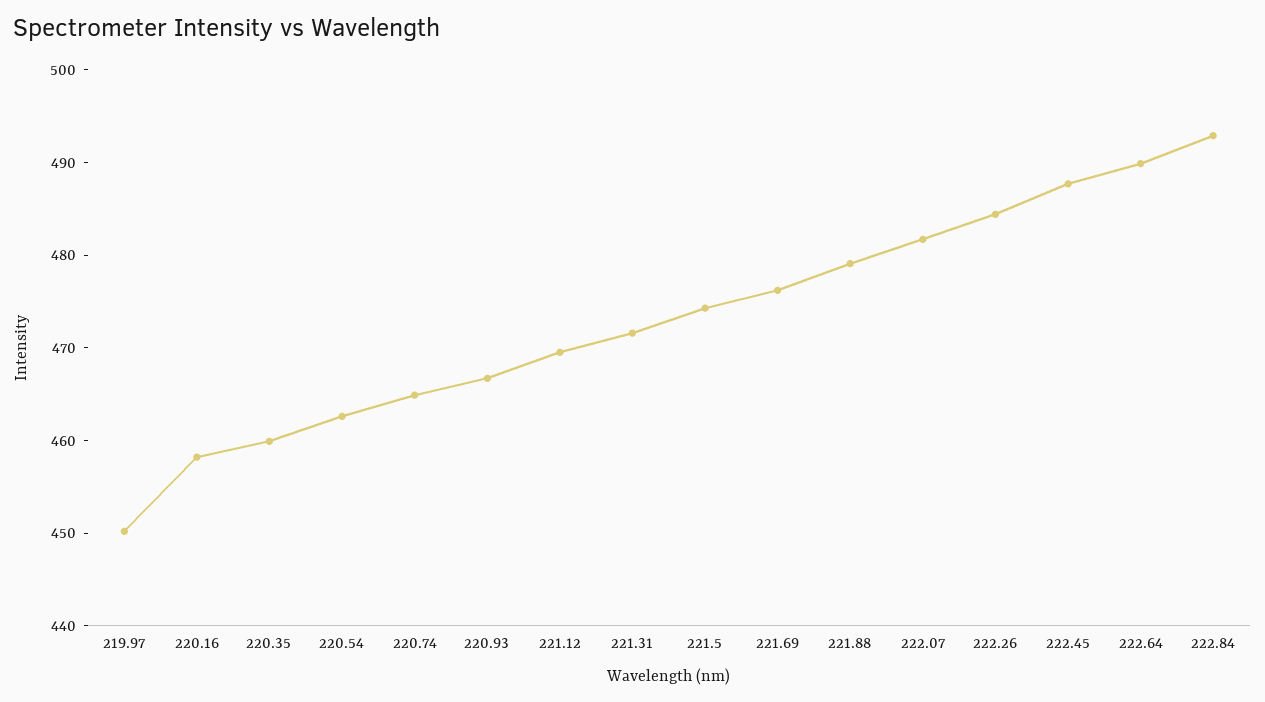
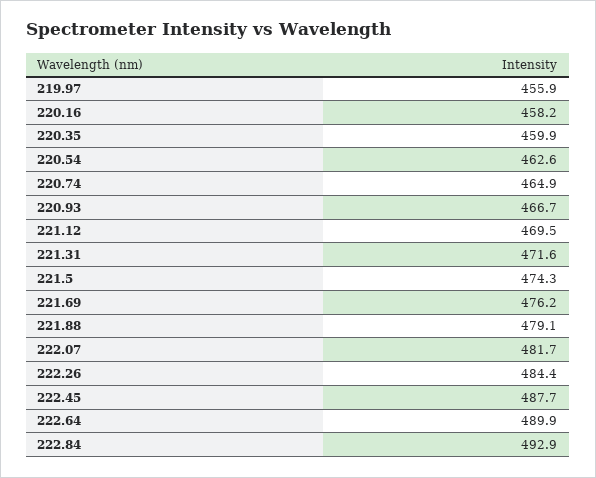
  {
-   "219.97": 450,
+   "219.97": 455.9,
    "220.16": 458.2,
    "220.35": 459.9,
    "220.54": 462.6,
    "220.74": 464.9,
    "220.93": 466.7,
    "221.12": 469.5,
    "221.31": 471.6,
    "221.5": 474.3,
    "221.69": 476.2,
    "221.88": 479.1,
    "222.07": 481.7,
    "222.26": 484.4,
    "222.45": 487.7,
    "222.64": 489.9,
    "222.84": 492.9
  }

